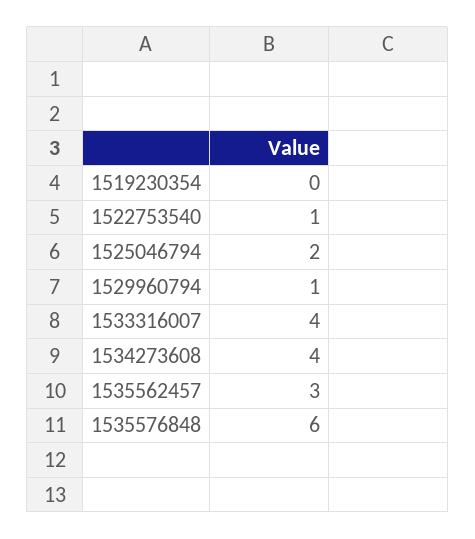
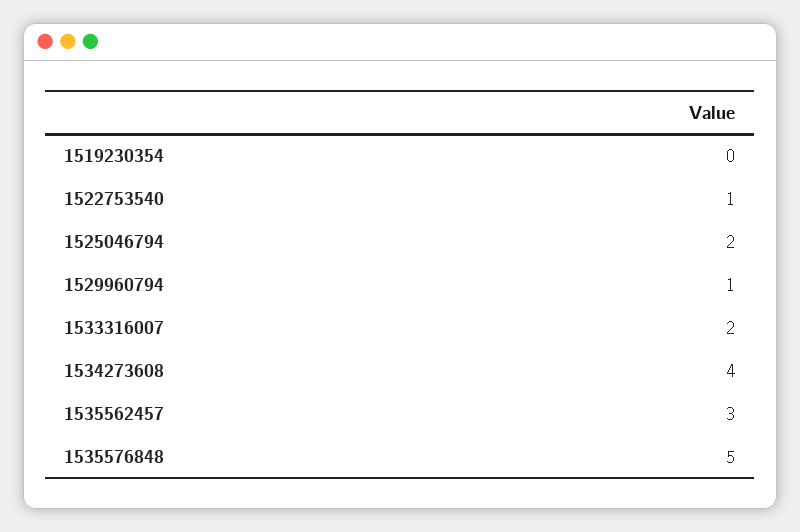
  {
    "1519230354": 0,
    "1522753540": 1,
    "1525046794": 2,
    "1529960794": 1,
-   "1533316007": 4,
+   "1533316007": 2,
    "1534273608": 4,
    "1535562457": 3,
-   "1535576848": 6
+   "1535576848": 5
  }

